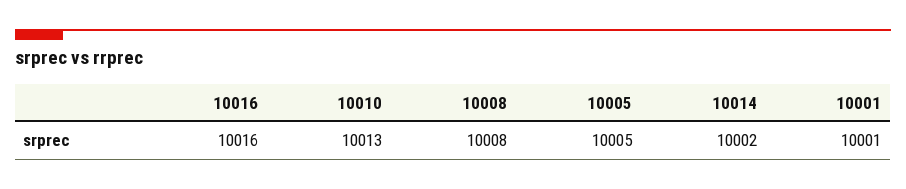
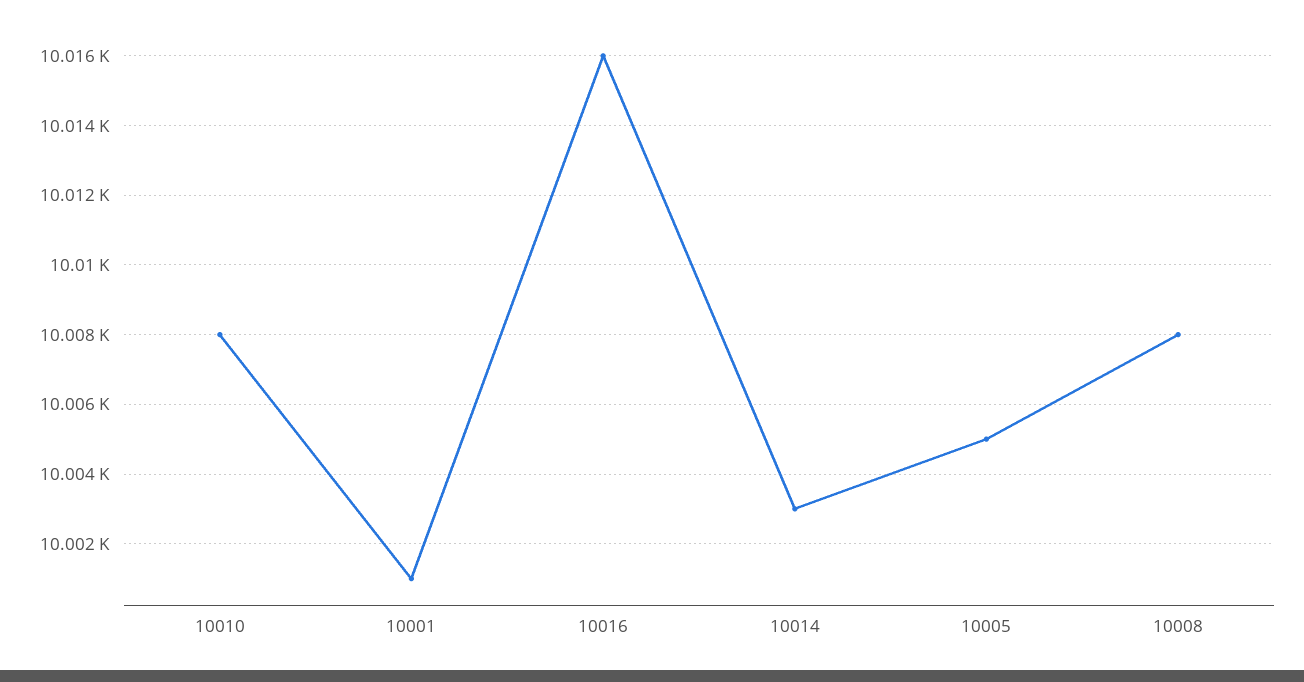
  {
    "10016": 10016,
-   "10010": 10013,
+   "10010": 10008,
    "10008": 10008,
    "10005": 10005,
-   "10014": 10002,
+   "10014": 10003,
    "10001": 10001
  }

